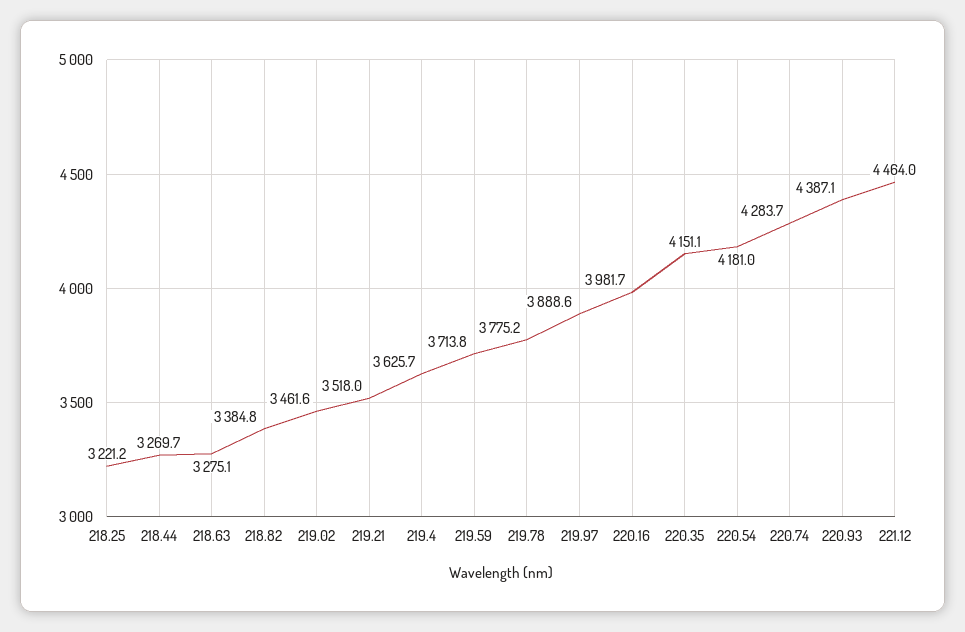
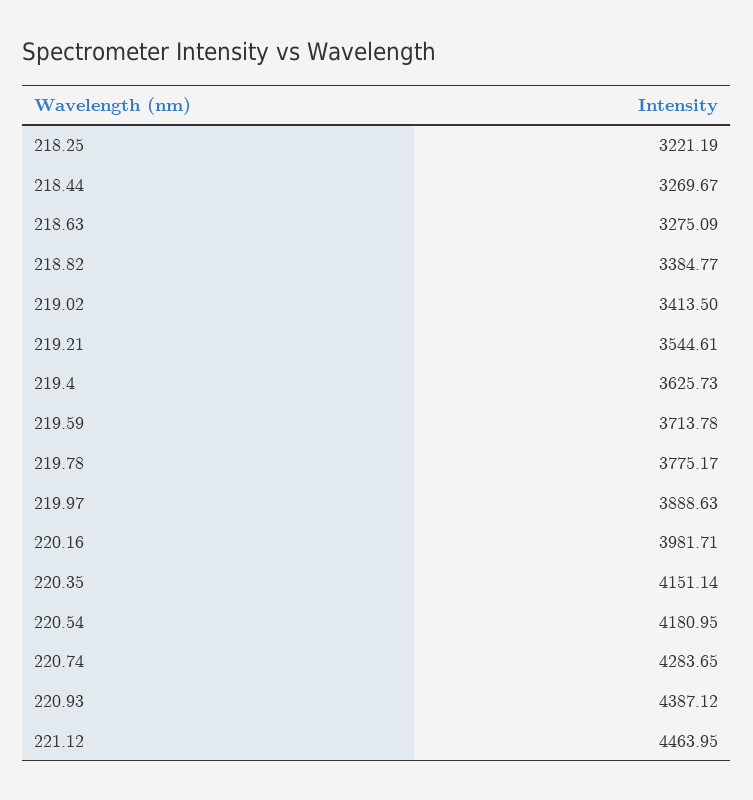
  {
    "218.25": 3221.19,
    "218.44": 3269.67,
    "218.63": 3275.09,
    "218.82": 3384.77,
-   "219.02": 3461.6,
+   "219.02": 3413.5,
-   "219.21": 3518,
+   "219.21": 3544.61,
    "219.4": 3625.73,
    "219.59": 3713.78,
    "219.78": 3775.17,
    "219.97": 3888.63,
    "220.16": 3981.71,
    "220.35": 4151.14,
    "220.54": 4180.95,
    "220.74": 4283.65,
    "220.93": 4387.12,
    "221.12": 4463.95
  }

